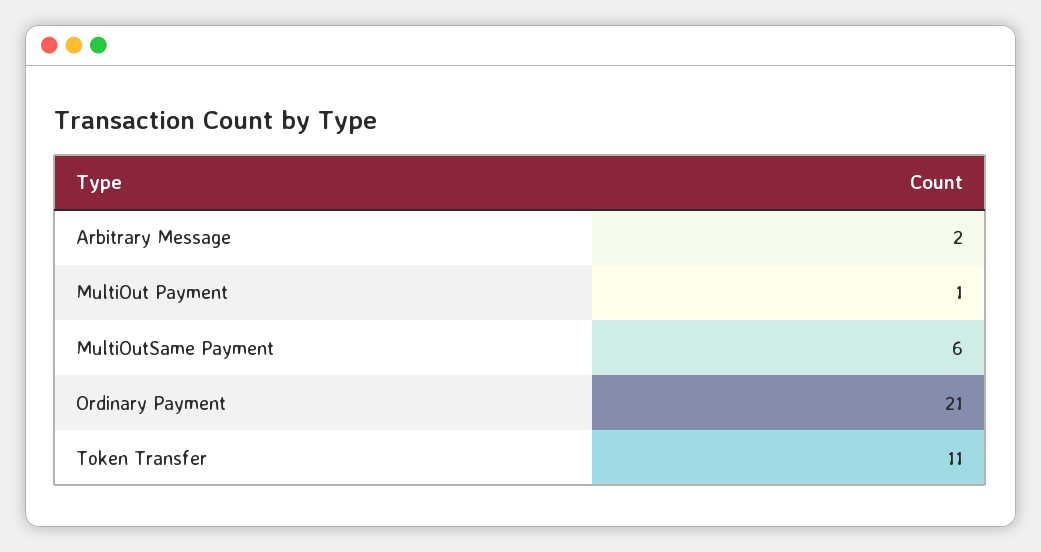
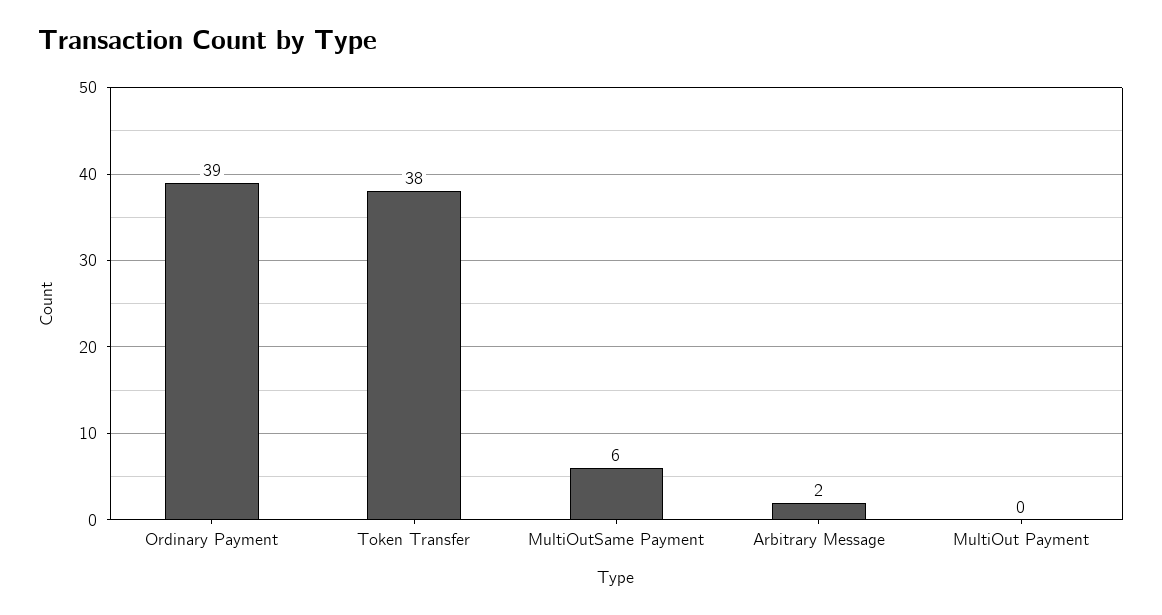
  {
    "Arbitrary Message": 2,
-   "MultiOut Payment": 1,
+   "MultiOut Payment": 0,
    "MultiOutSame Payment": 6,
-   "Ordinary Payment": 21,
+   "Ordinary Payment": 39,
-   "Token Transfer": 11
+   "Token Transfer": 38
  }

